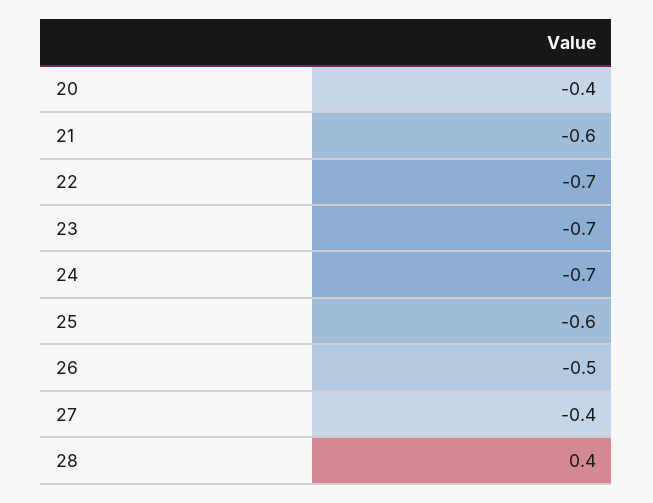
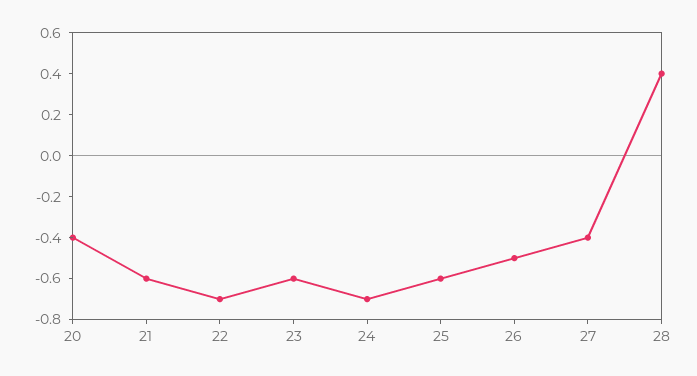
  {
    "20": -0.4,
    "21": -0.6,
    "22": -0.7,
-   "23": -0.7,
+   "23": -0.6,
    "24": -0.7,
    "25": -0.6,
    "26": -0.5,
    "27": -0.4,
    "28": 0.4
  }

